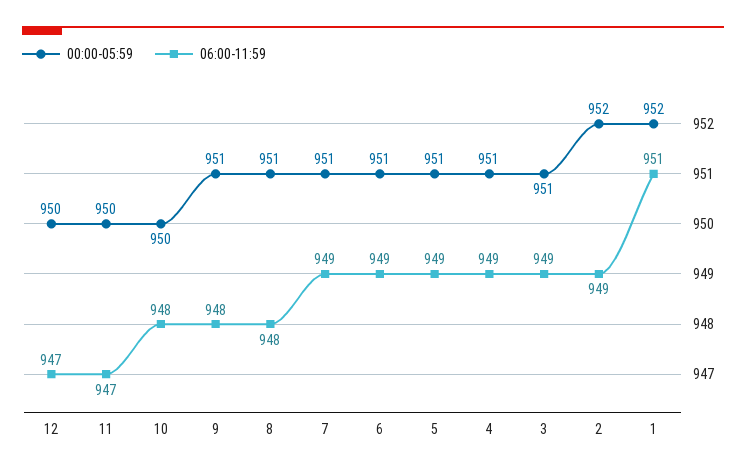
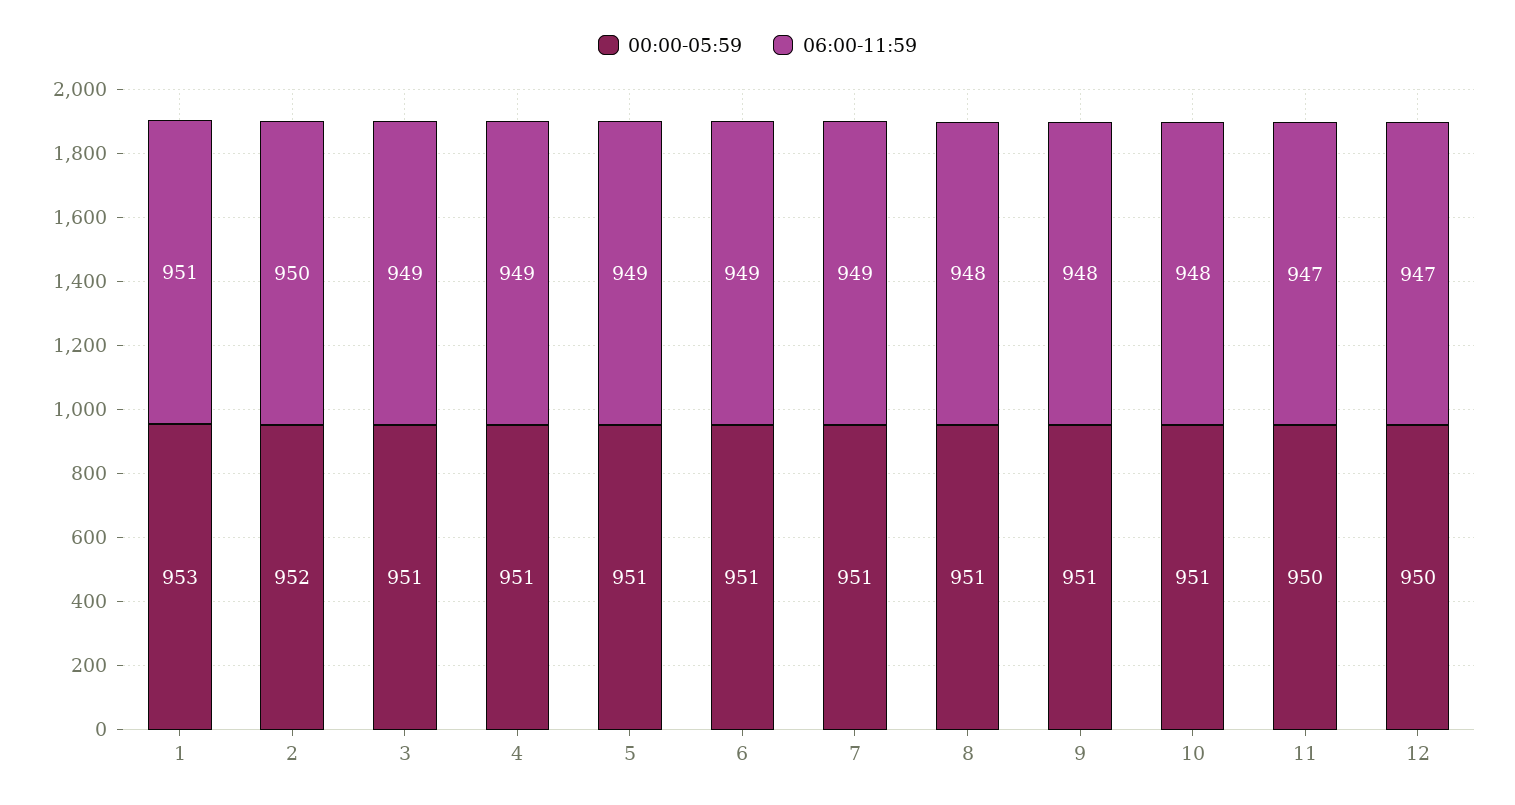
  {
    "00:00-05:59": {
      "12": 950,
      "11": 950,
-     "10": 950,
+     "10": 951,
      "9": 951,
      "8": 951,
      "7": 951,
      "6": 951,
      "5": 951,
      "4": 951,
      "3": 951,
      "2": 952,
-     "1": 952
+     "1": 953
    },
    "06:00-11:59": {
      "12": 947,
      "11": 947,
      "10": 948,
      "9": 948,
      "8": 948,
      "7": 949,
      "6": 949,
      "5": 949,
      "4": 949,
      "3": 949,
-     "2": 949,
+     "2": 950,
      "1": 951
    }
  }

